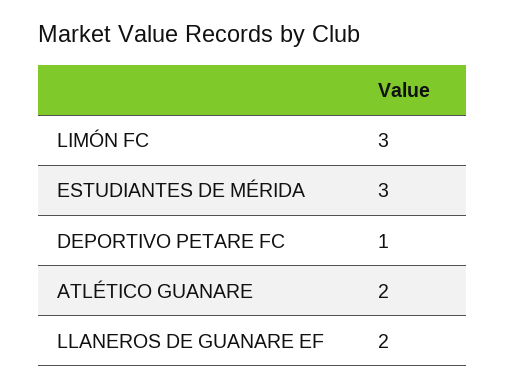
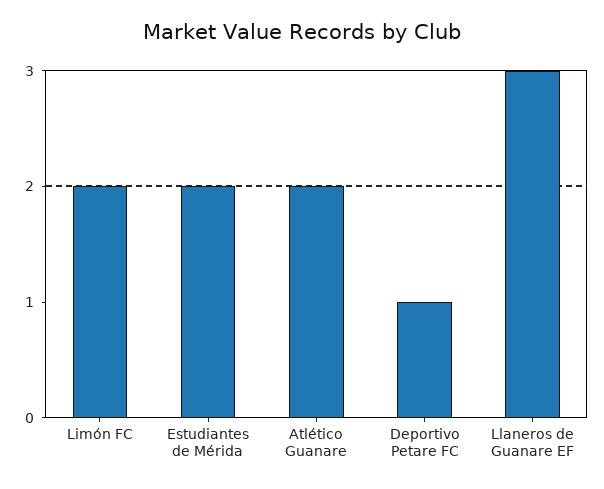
  {
-   "LIMÓN FC": 3,
+   "LIMÓN FC": 2,
-   "ESTUDIANTES DE MÉRIDA": 3,
+   "ESTUDIANTES DE MÉRIDA": 2,
    "DEPORTIVO PETARE FC": 1,
    "ATLÉTICO GUANARE": 2,
-   "LLANEROS DE GUANARE EF": 2
+   "LLANEROS DE GUANARE EF": 3
  }

